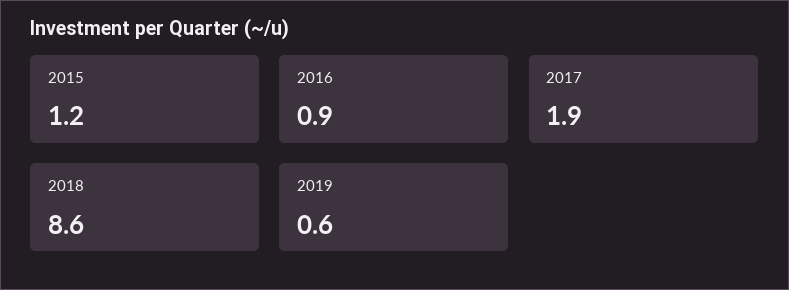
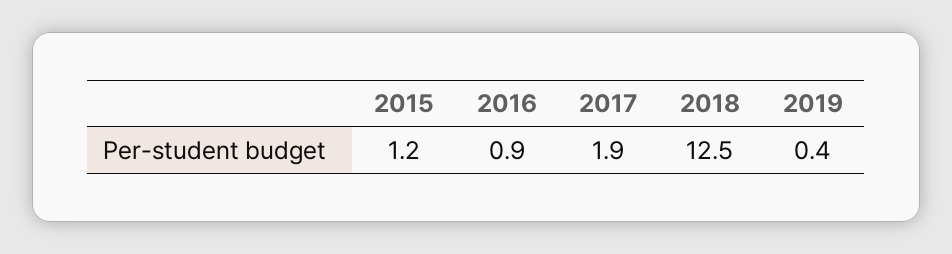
  {
    "2015": 1.2,
    "2016": 0.9,
    "2017": 1.9,
-   "2018": 8.6,
+   "2018": 12.5,
-   "2019": 0.6
+   "2019": 0.4
  }

